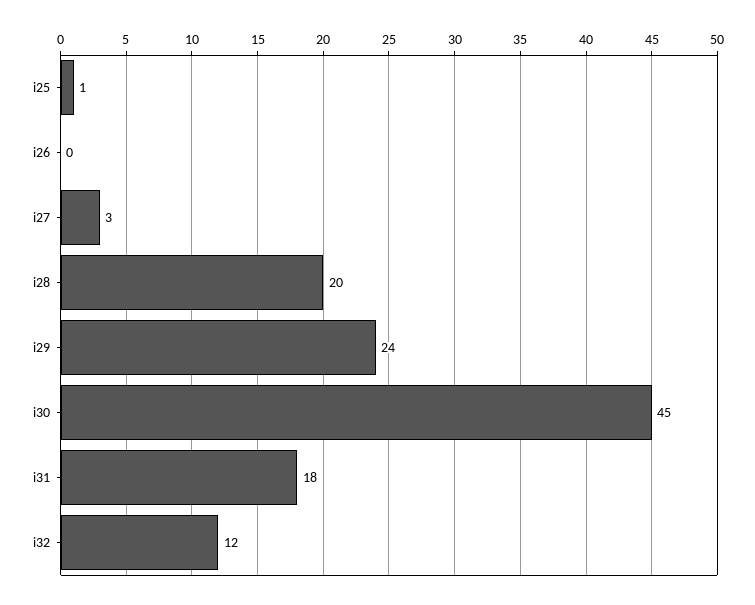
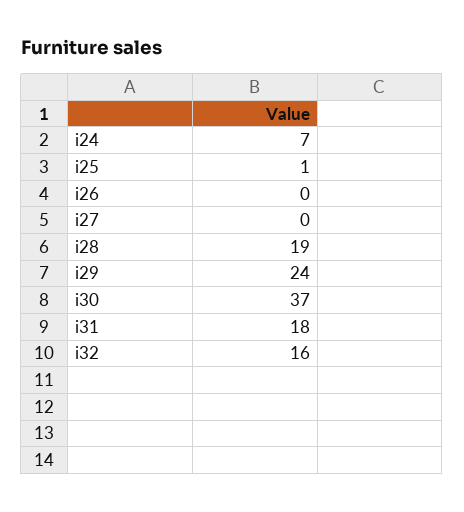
  {
    "i25": 1,
    "i26": 0,
-   "i27": 3,
+   "i27": 0,
-   "i28": 20,
+   "i28": 19,
    "i29": 24,
-   "i30": 45,
+   "i30": 37,
    "i31": 18,
-   "i32": 12
+   "i32": 16,
+   "i24": 7
  }

